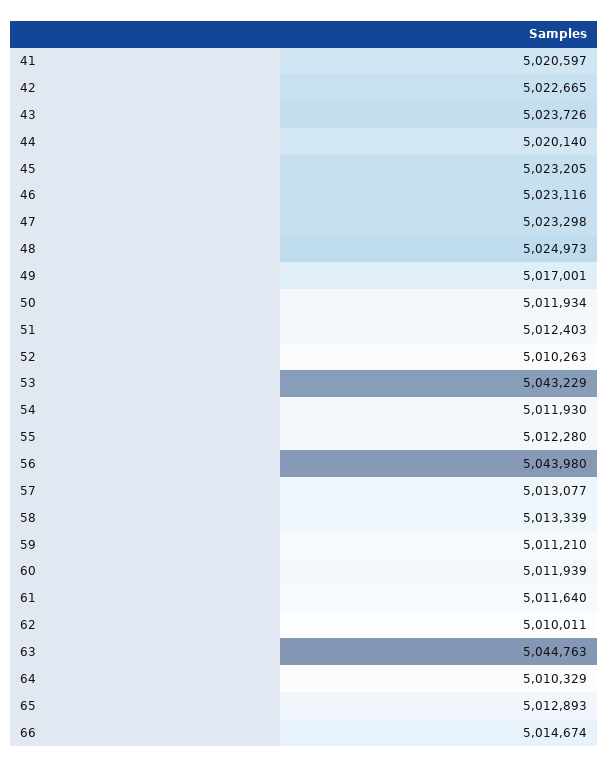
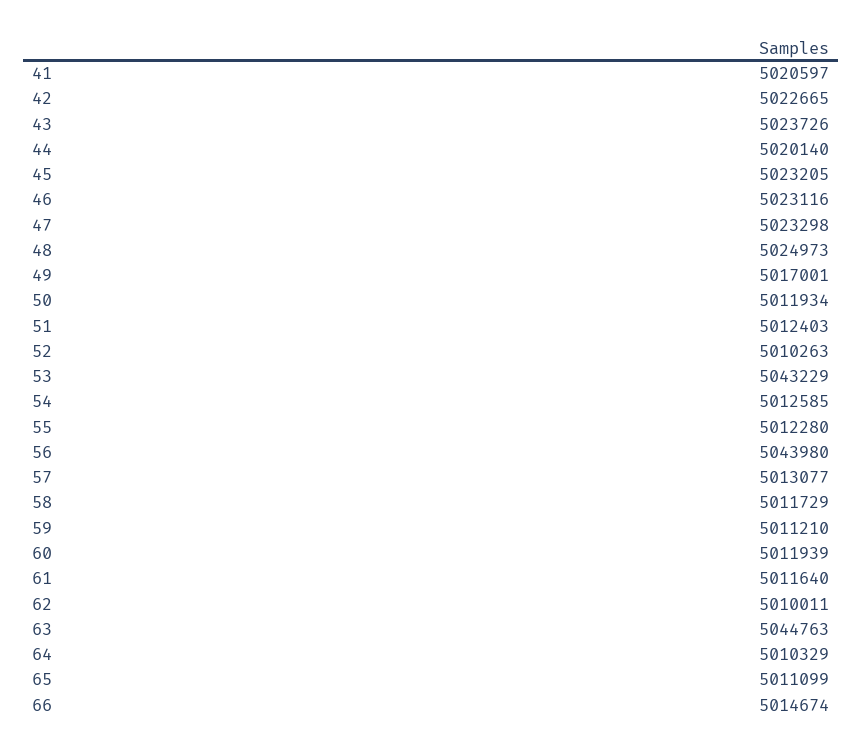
  {
    "41": 5020597,
    "42": 5022665,
    "43": 5023726,
    "44": 5020140,
    "45": 5023205,
    "46": 5023116,
    "47": 5023298,
    "48": 5024973,
    "49": 5017001,
    "50": 5011934,
    "51": 5012403,
    "52": 5010263,
    "53": 5043229,
-   "54": 5011930,
+   "54": 5012585,
    "55": 5012280,
    "56": 5043980,
    "57": 5013077,
-   "58": 5013339,
+   "58": 5011729,
    "59": 5011210,
    "60": 5011939,
    "61": 5011640,
    "62": 5010011,
    "63": 5044763,
    "64": 5010329,
-   "65": 5012893,
+   "65": 5011099,
    "66": 5014674
  }

